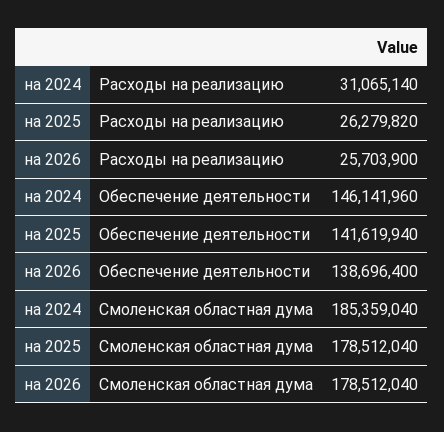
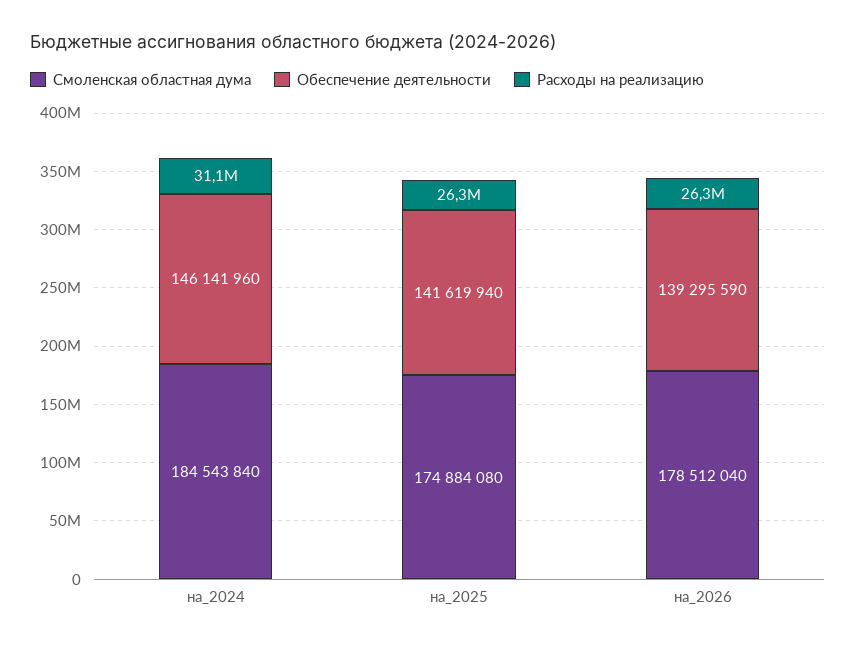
  {
    "Расходы на реализацию": {
      "на 2024": 31065140,
      "на 2025": 26279820,
-     "на 2026": 25703900
+     "на 2026": 26300000
    },
    "Обеспечение деятельности": {
      "на 2024": 146141960,
      "на 2025": 141619940,
-     "на 2026": 138696400
+     "на 2026": 139295590
    },
    "Смоленская областная дума": {
-     "на 2024": 185359040,
+     "на 2024": 184543840,
-     "на 2025": 178512040,
+     "на 2025": 174884080,
      "на 2026": 178512040
    }
  }

